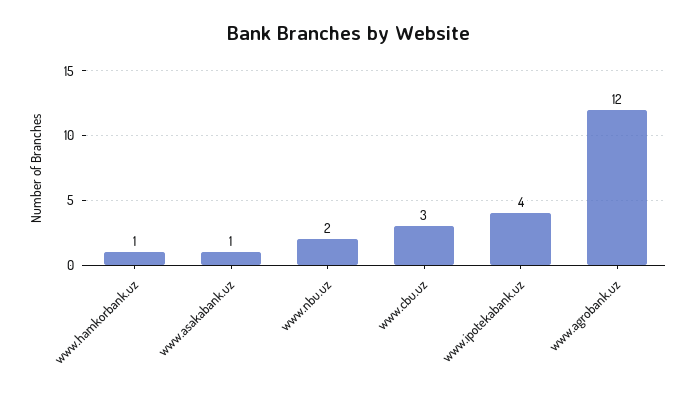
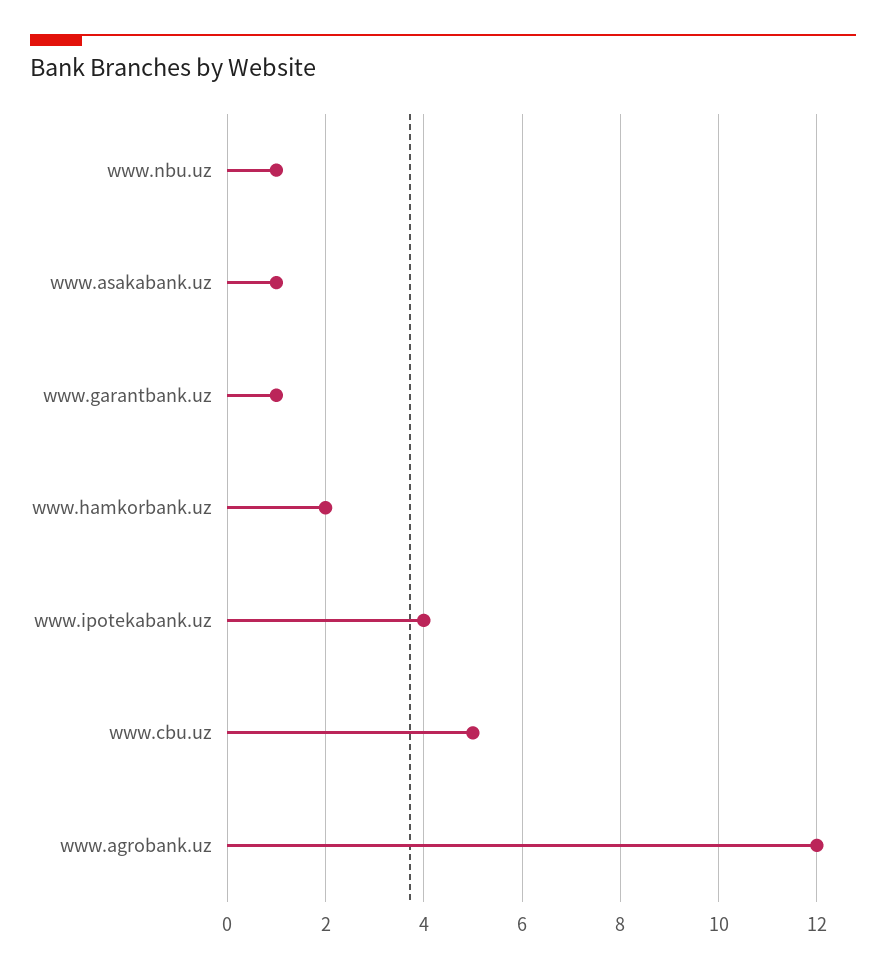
  {
-   "www.hamkorbank.uz": 1,
+   "www.hamkorbank.uz": 2,
    "www.asakabank.uz": 1,
-   "www.nbu.uz": 2,
+   "www.nbu.uz": 1,
-   "www.cbu.uz": 3,
+   "www.cbu.uz": 5,
    "www.ipotekabank.uz": 4,
-   "www.agrobank.uz": 12
+   "www.agrobank.uz": 12,
+   "www.garantbank.uz": 1
  }

